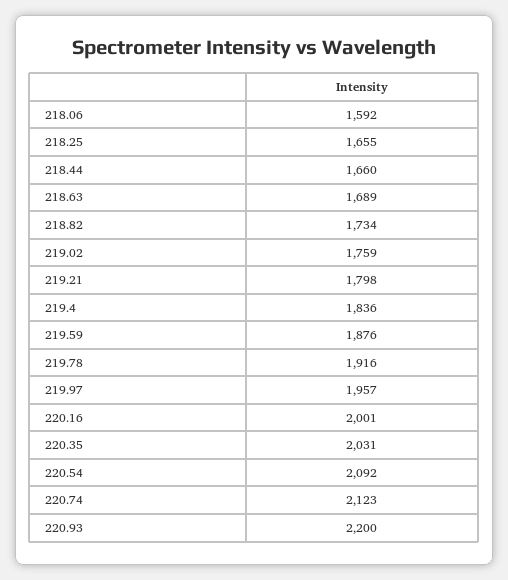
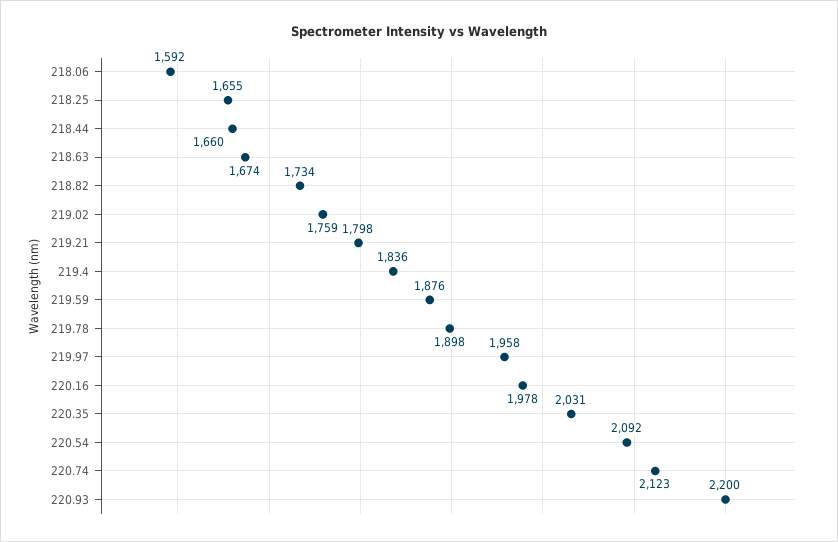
  {
    "218.06": 1592,
    "218.25": 1655,
    "218.44": 1660,
-   "218.63": 1689,
+   "218.63": 1674,
    "218.82": 1734,
    "219.02": 1759,
    "219.21": 1798,
    "219.4": 1836,
    "219.59": 1876,
-   "219.78": 1916,
+   "219.78": 1898,
-   "219.97": 1957,
+   "219.97": 1958,
-   "220.16": 2001,
+   "220.16": 1978,
    "220.35": 2031,
    "220.54": 2092,
    "220.74": 2123,
    "220.93": 2200
  }

